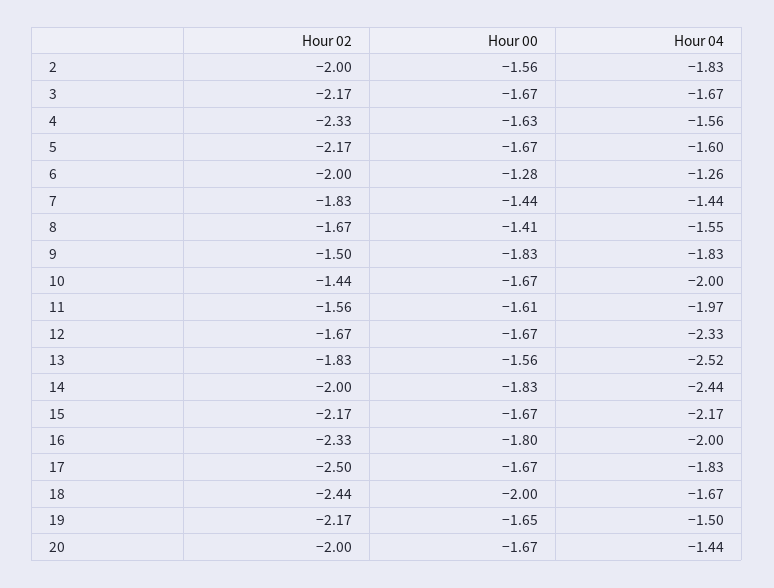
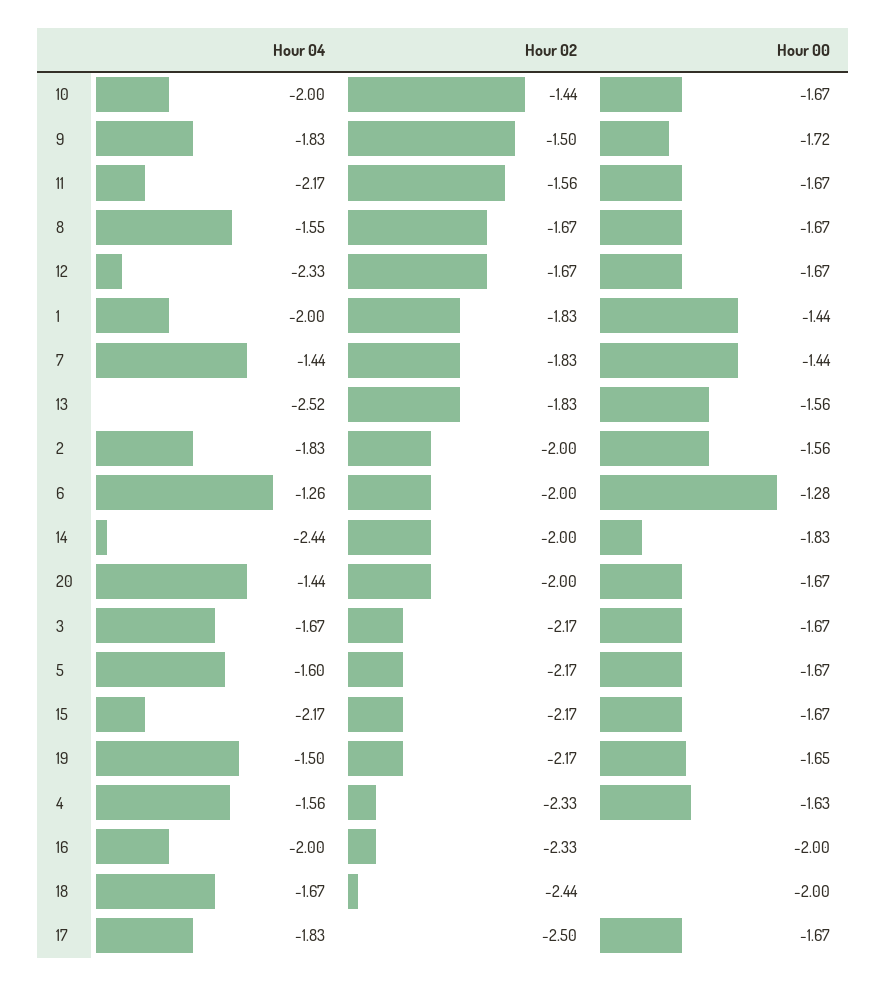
  {
    "Hour 02": {
      "2": -2,
      "3": -2.17,
      "4": -2.33,
      "5": -2.17,
      "6": -2,
      "7": -1.83,
      "8": -1.67,
      "9": -1.5,
      "10": -1.44,
      "11": -1.56,
      "12": -1.67,
      "13": -1.83,
      "14": -2,
      "15": -2.17,
      "16": -2.33,
      "17": -2.5,
      "18": -2.44,
      "19": -2.17,
-     "20": -2
+     "20": -2,
+     "1": -1.83
    },
    "Hour 00": {
      "2": -1.56,
      "3": -1.67,
      "4": -1.63,
      "5": -1.67,
      "6": -1.28,
      "7": -1.44,
-     "8": -1.41,
+     "8": -1.67,
-     "9": -1.83,
+     "9": -1.72,
      "10": -1.67,
-     "11": -1.61,
+     "11": -1.67,
      "12": -1.67,
      "13": -1.56,
      "14": -1.83,
      "15": -1.67,
-     "16": -1.8,
+     "16": -2,
      "17": -1.67,
      "18": -2,
      "19": -1.65,
-     "20": -1.67
+     "20": -1.67,
+     "1": -1.44
    },
    "Hour 04": {
      "2": -1.83,
      "3": -1.67,
      "4": -1.56,
      "5": -1.6,
      "6": -1.26,
      "7": -1.44,
      "8": -1.55,
      "9": -1.83,
      "10": -2,
-     "11": -1.97,
+     "11": -2.17,
      "12": -2.33,
      "13": -2.52,
      "14": -2.44,
      "15": -2.17,
      "16": -2,
      "17": -1.83,
      "18": -1.67,
      "19": -1.5,
-     "20": -1.44
+     "20": -1.44,
+     "1": -2
    }
  }

